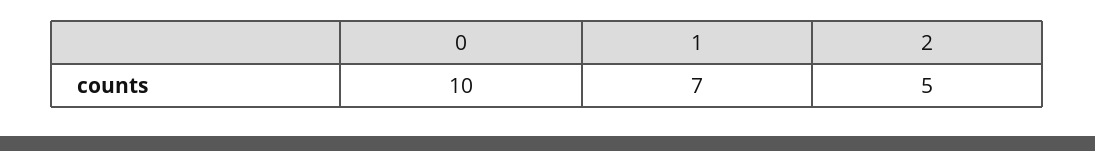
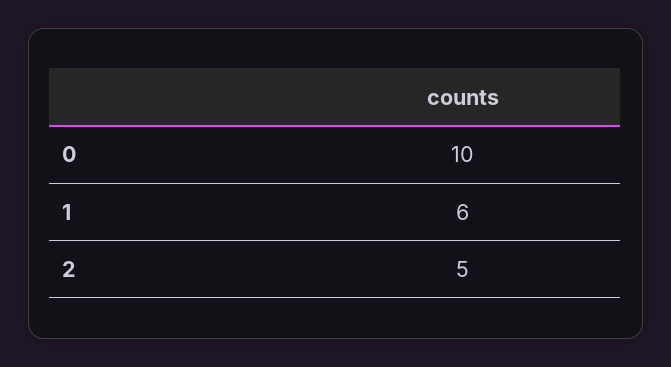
  {
    "0": 10,
-   "1": 7,
+   "1": 6,
    "2": 5
  }

